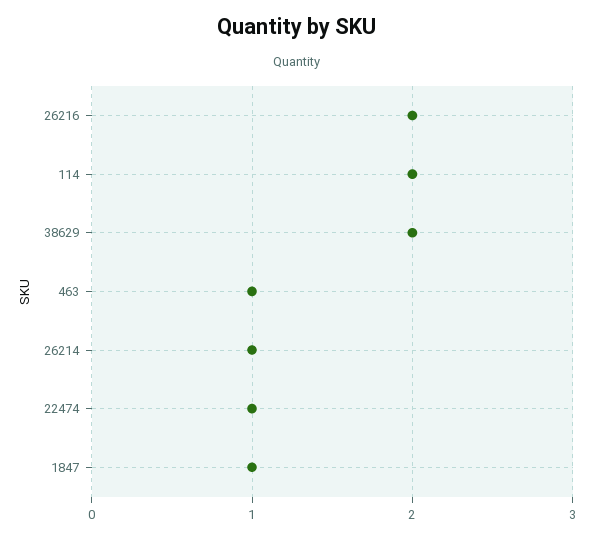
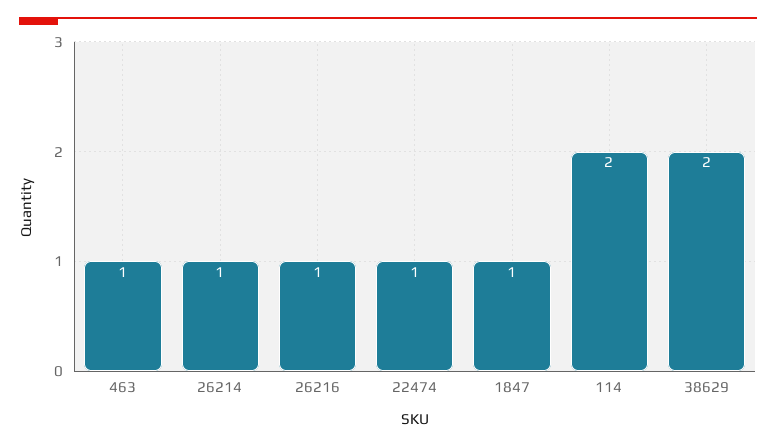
  {
-   "26216": 2,
+   "26216": 1,
    "114": 2,
    "38629": 2,
    "463": 1,
    "26214": 1,
    "22474": 1,
    "1847": 1
  }

